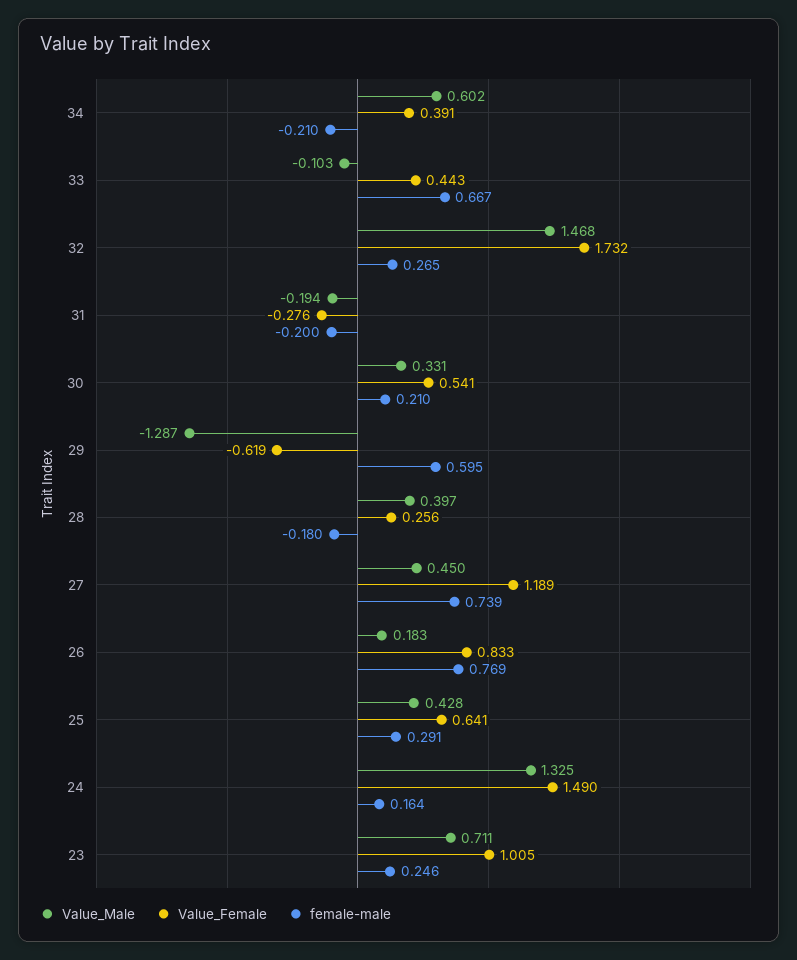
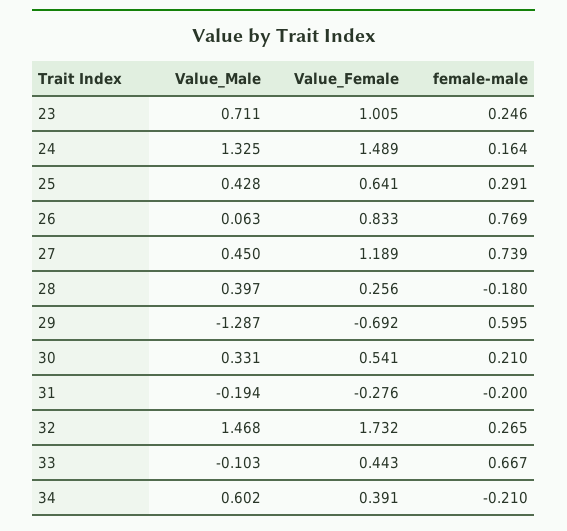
  {
    "Value_Male": {
      "34": 0.602,
      "33": -0.103,
      "32": 1.468,
      "31": -0.194,
      "30": 0.331,
      "29": -1.287,
      "28": 0.397,
      "27": 0.45,
-     "26": 0.183,
+     "26": 0.063,
      "25": 0.428,
      "24": 1.325,
      "23": 0.711
    },
    "Value_Female": {
      "34": 0.391,
      "33": 0.443,
      "32": 1.732,
      "31": -0.276,
      "30": 0.541,
-     "29": -0.619,
+     "29": -0.692,
      "28": 0.256,
      "27": 1.189,
      "26": 0.833,
      "25": 0.641,
-     "24": 1.49,
+     "24": 1.489,
      "23": 1.005
    },
    "female-male": {
      "34": -0.21,
      "33": 0.667,
      "32": 0.265,
      "31": -0.2,
      "30": 0.21,
      "29": 0.595,
      "28": -0.18,
      "27": 0.739,
      "26": 0.769,
      "25": 0.291,
      "24": 0.164,
      "23": 0.246
    }
  }

